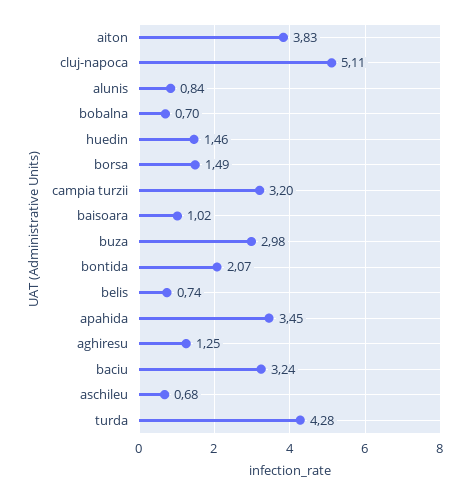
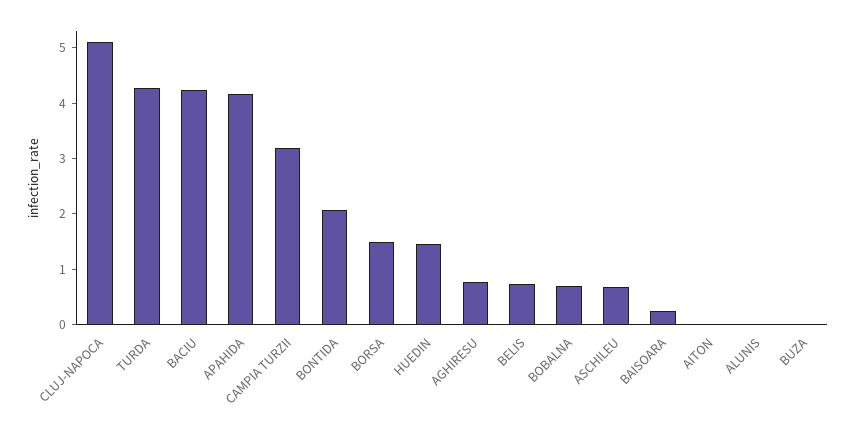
  {
-   "aiton": 3.83,
+   "aiton": 0,
    "cluj-napoca": 5.11,
-   "alunis": 0.84,
+   "alunis": 0,
    "bobalna": 0.7,
    "huedin": 1.46,
    "borsa": 1.49,
    "campia turzii": 3.2,
-   "baisoara": 1.02,
+   "baisoara": 0.2,
-   "buza": 2.98,
+   "buza": 0,
    "bontida": 2.07,
    "belis": 0.74,
-   "apahida": 3.45,
+   "apahida": 4.2,
-   "aghiresu": 1.25,
+   "aghiresu": 0.8,
-   "baciu": 3.24,
+   "baciu": 4.2,
    "aschileu": 0.68,
    "turda": 4.28
  }

